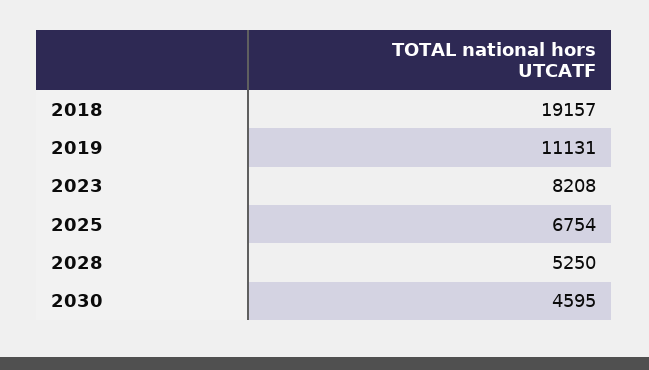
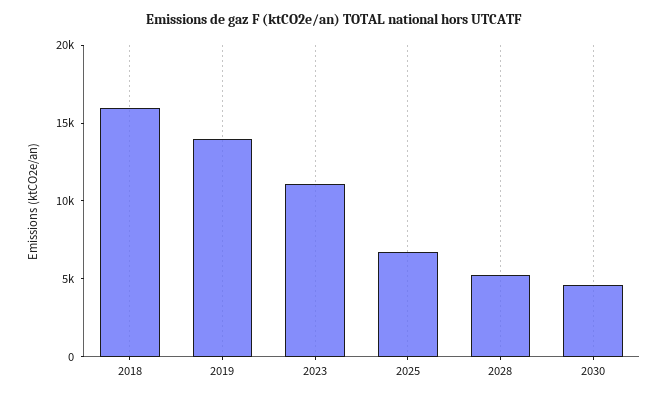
  {
-   "2018": 19157,
+   "2018": 16000,
-   "2019": 11131,
+   "2019": 14000,
-   "2023": 8208,
+   "2023": 11000,
    "2025": 6754,
    "2028": 5250,
    "2030": 4595
  }

